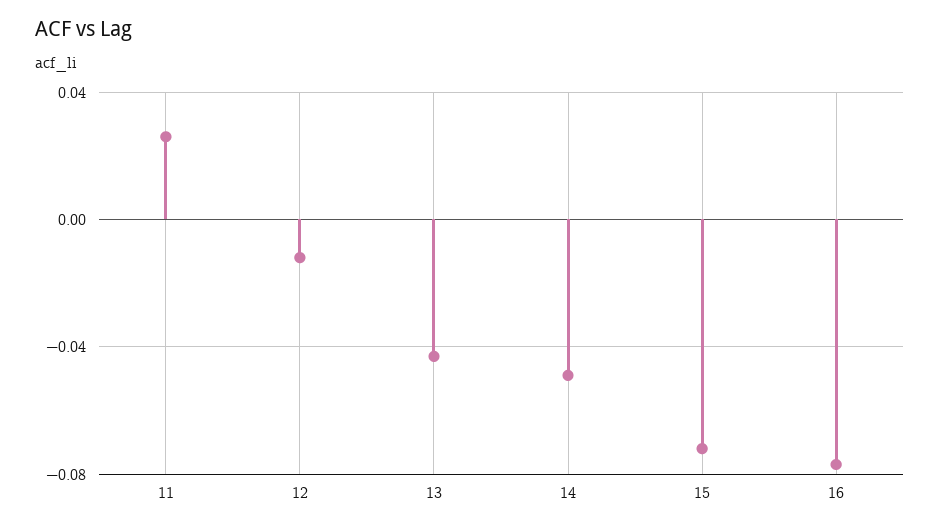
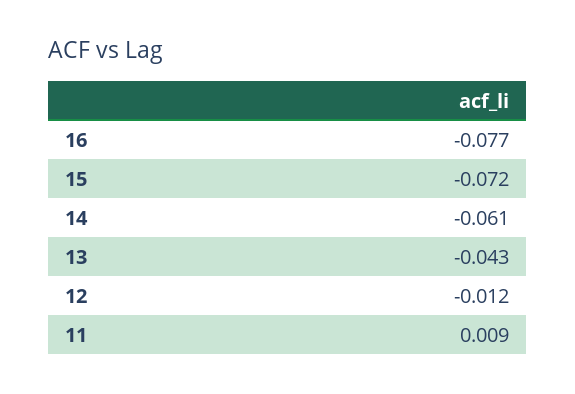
  {
-   "11": 0.025,
+   "11": 0.009,
    "12": -0.012,
    "13": -0.043,
-   "14": -0.05,
+   "14": -0.061,
    "15": -0.072,
    "16": -0.077
  }

